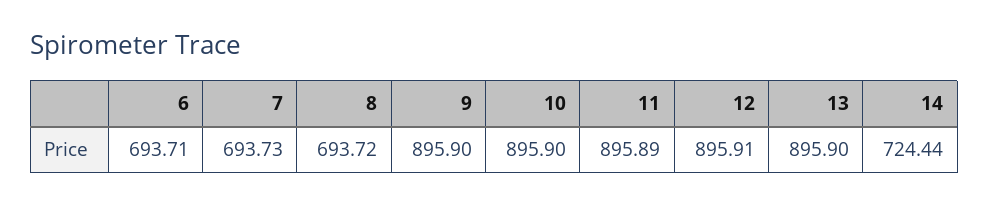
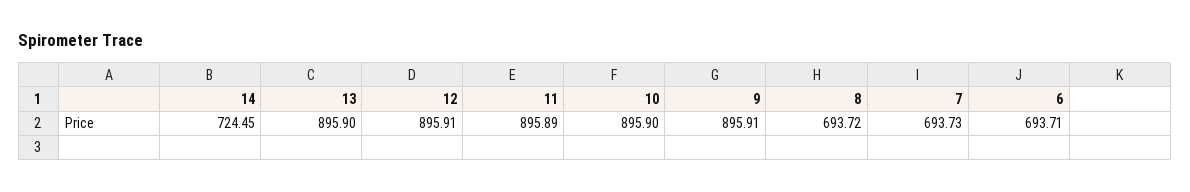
  {
    "6": 693.71,
    "7": 693.73,
    "8": 693.72,
-   "9": 895.9,
+   "9": 895.91,
    "10": 895.9,
    "11": 895.89,
    "12": 895.91,
    "13": 895.9,
-   "14": 724.44
+   "14": 724.45
  }

